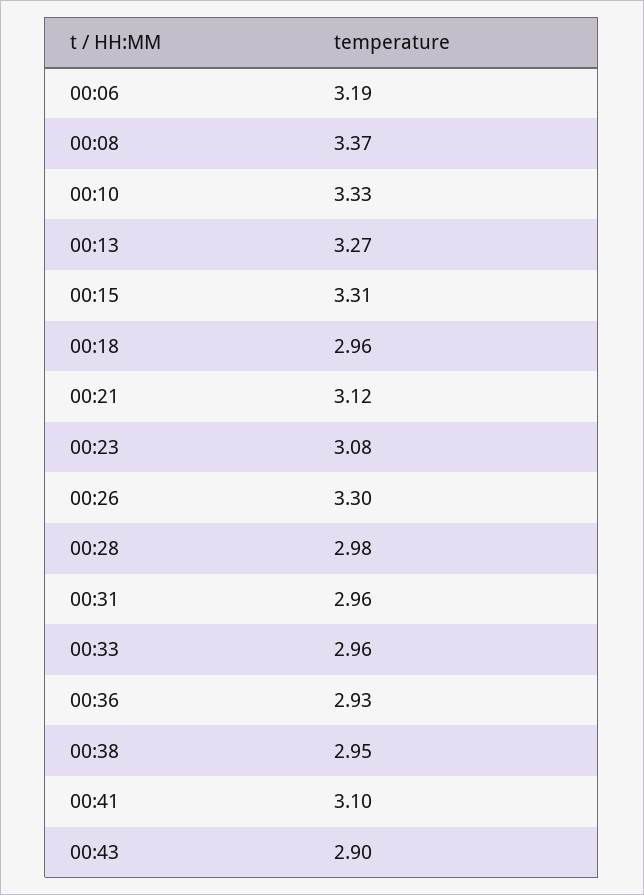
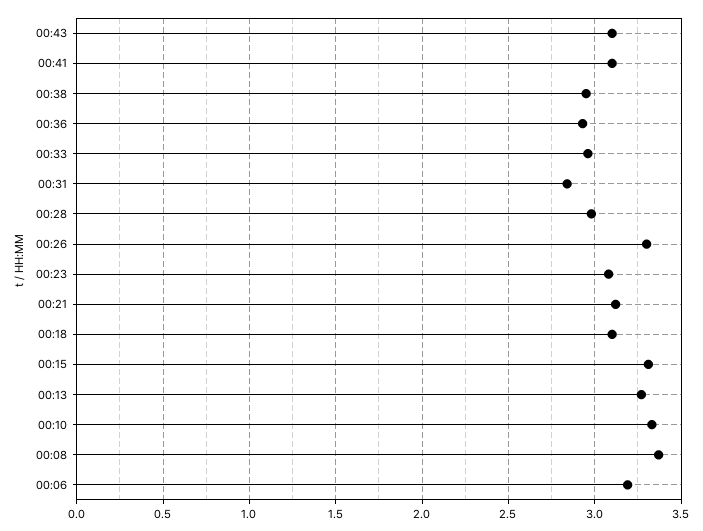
  {
    "00:06": 3.19,
    "00:08": 3.37,
    "00:10": 3.33,
    "00:13": 3.27,
    "00:15": 3.31,
-   "00:18": 2.96,
+   "00:18": 3.1,
    "00:21": 3.12,
    "00:23": 3.08,
    "00:26": 3.3,
    "00:28": 2.98,
-   "00:31": 2.96,
+   "00:31": 2.85,
    "00:33": 2.96,
    "00:36": 2.93,
    "00:38": 2.95,
    "00:41": 3.1,
-   "00:43": 2.9
+   "00:43": 3.1
  }

